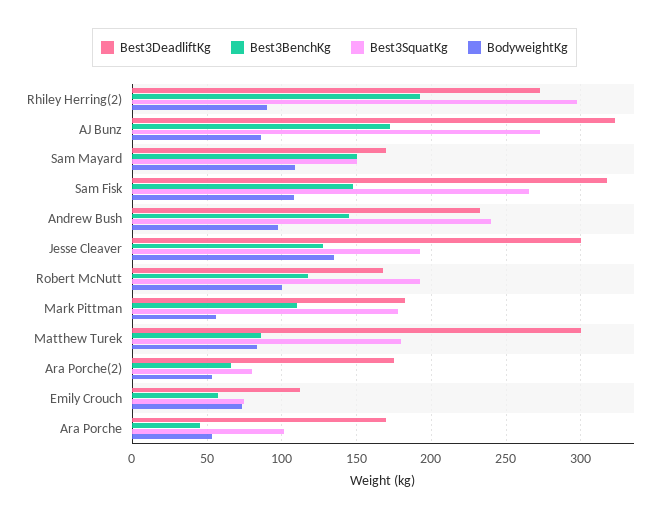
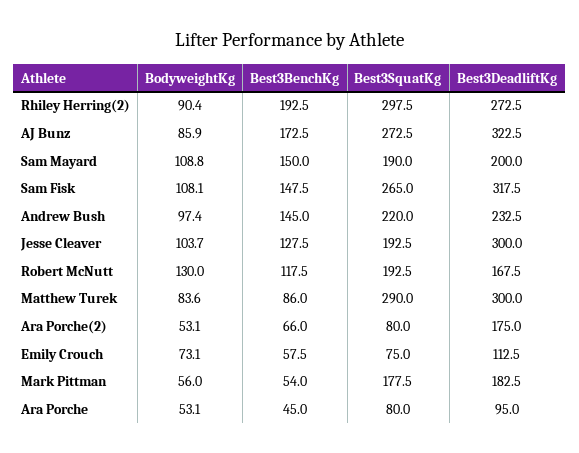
  {
    "Best3DeadliftKg": {
      "Rhiley Herring(2)": 272.5,
      "AJ Bunz": 322.5,
-     "Sam Mayard": 170,
+     "Sam Mayard": 200,
      "Sam Fisk": 317.5,
      "Andrew Bush": 232.5,
      "Jesse Cleaver": 300,
      "Robert McNutt": 167.5,
      "Mark Pittman": 182.5,
      "Matthew Turek": 300,
      "Ara Porche(2)": 175,
      "Emily Crouch": 112.5,
-     "Ara Porche": 170
+     "Ara Porche": 95
    },
    "Best3BenchKg": {
      "Rhiley Herring(2)": 192.5,
      "AJ Bunz": 172.5,
      "Sam Mayard": 150,
      "Sam Fisk": 147.5,
      "Andrew Bush": 145,
      "Jesse Cleaver": 127.5,
      "Robert McNutt": 117.5,
-     "Mark Pittman": 110,
+     "Mark Pittman": 54,
      "Matthew Turek": 86,
      "Ara Porche(2)": 66,
      "Emily Crouch": 57.5,
      "Ara Porche": 45
    },
    "Best3SquatKg": {
      "Rhiley Herring(2)": 297.5,
      "AJ Bunz": 272.5,
-     "Sam Mayard": 150,
+     "Sam Mayard": 190,
      "Sam Fisk": 265,
-     "Andrew Bush": 240,
+     "Andrew Bush": 220,
      "Jesse Cleaver": 192.5,
      "Robert McNutt": 192.5,
      "Mark Pittman": 177.5,
-     "Matthew Turek": 180,
+     "Matthew Turek": 290,
      "Ara Porche(2)": 80,
      "Emily Crouch": 75,
-     "Ara Porche": 100
+     "Ara Porche": 80
    },
    "BodyweightKg": {
      "Rhiley Herring(2)": 90.4,
      "AJ Bunz": 85.9,
      "Sam Mayard": 108.8,
      "Sam Fisk": 108.1,
      "Andrew Bush": 97.4,
-     "Jesse Cleaver": 135,
+     "Jesse Cleaver": 103.7,
-     "Robert McNutt": 100,
+     "Robert McNutt": 130,
      "Mark Pittman": 56,
      "Matthew Turek": 83.6,
      "Ara Porche(2)": 53.1,
      "Emily Crouch": 73.1,
      "Ara Porche": 53.1
    }
  }

